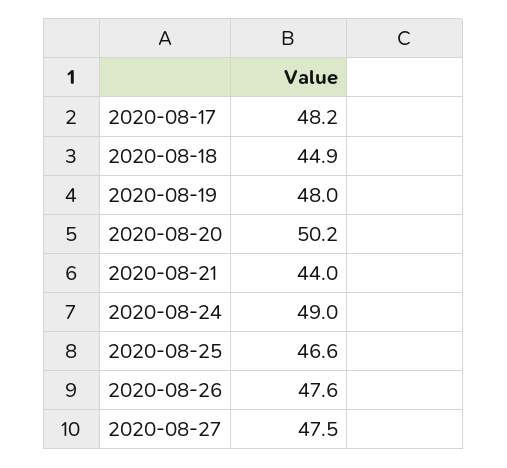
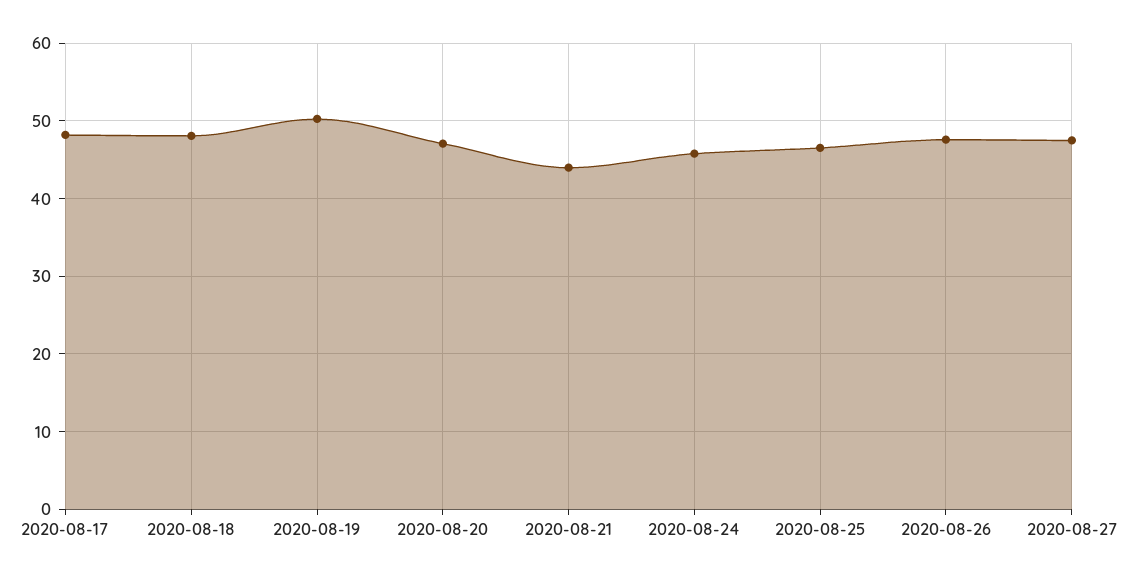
  {
    "2020-08-17": 48.2,
-   "2020-08-18": 44.9,
+   "2020-08-18": 48,
-   "2020-08-19": 48,
+   "2020-08-19": 50,
-   "2020-08-20": 50.2,
+   "2020-08-20": 47,
    "2020-08-21": 44,
-   "2020-08-24": 49,
+   "2020-08-24": 46,
    "2020-08-25": 46.6,
    "2020-08-26": 47.6,
    "2020-08-27": 47.5
  }

